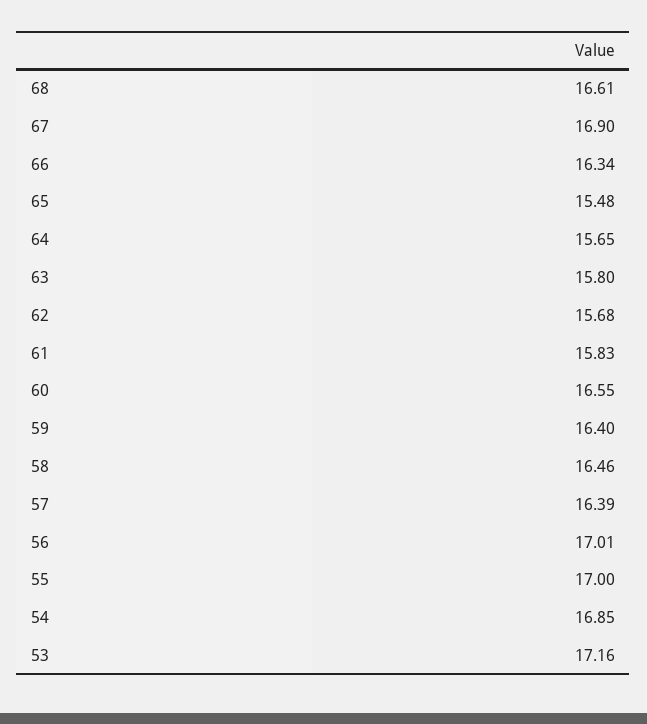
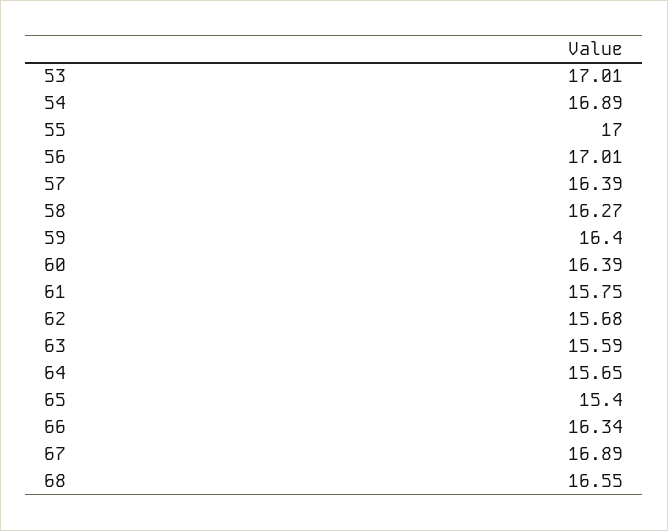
  {
-   "68": 16.61,
+   "68": 16.55,
-   "67": 16.9,
+   "67": 16.89,
    "66": 16.34,
-   "65": 15.48,
+   "65": 15.4,
    "64": 15.65,
-   "63": 15.8,
+   "63": 15.59,
    "62": 15.68,
-   "61": 15.83,
+   "61": 15.75,
-   "60": 16.55,
+   "60": 16.39,
    "59": 16.4,
-   "58": 16.46,
+   "58": 16.27,
    "57": 16.39,
    "56": 17.01,
    "55": 17,
-   "54": 16.85,
+   "54": 16.89,
-   "53": 17.16
+   "53": 17.01
  }

